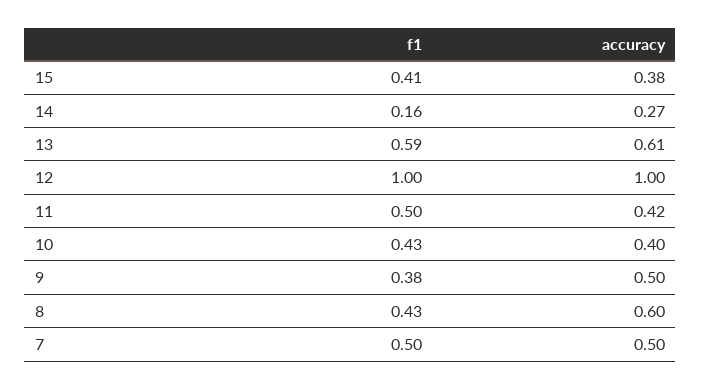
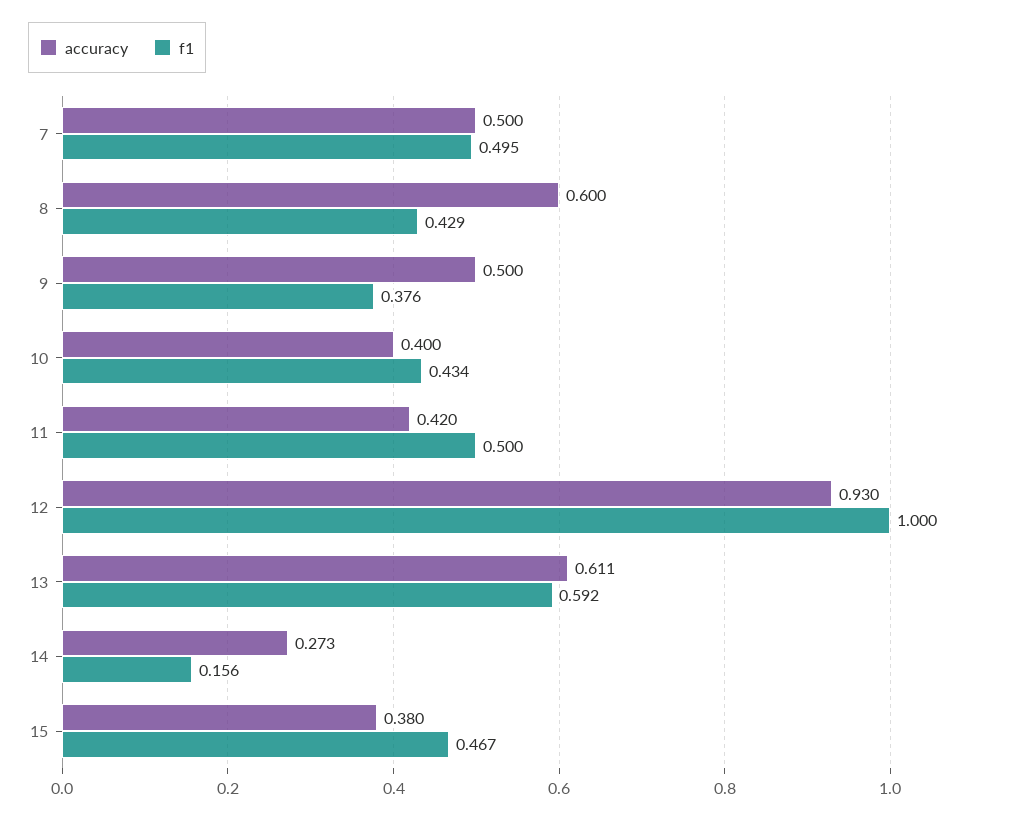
  {
    "f1": {
-     "15": 0.41,
+     "15": 0.467,
      "14": 0.156,
      "13": 0.592,
      "12": 1,
      "11": 0.5,
      "10": 0.434,
      "9": 0.376,
      "8": 0.429,
      "7": 0.495
    },
    "accuracy": {
      "15": 0.38,
      "14": 0.273,
      "13": 0.611,
-     "12": 1,
+     "12": 0.93,
      "11": 0.42,
      "10": 0.4,
      "9": 0.5,
      "8": 0.6,
      "7": 0.5
    }
  }

